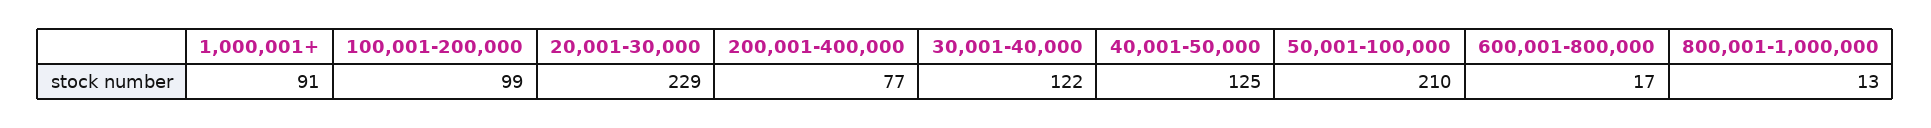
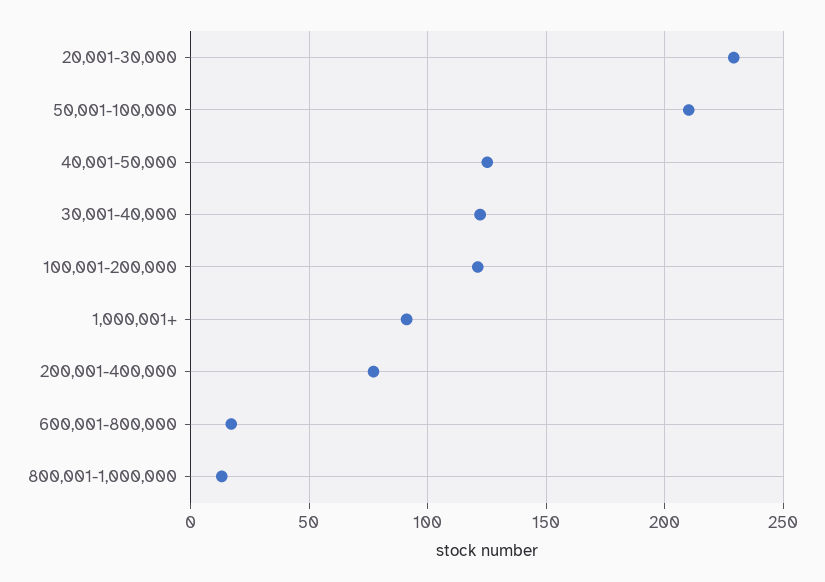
  {
    "1,000,001+": 91,
-   "100,001-200,000": 99,
+   "100,001-200,000": 120,
    "20,001-30,000": 229,
    "200,001-400,000": 77,
    "30,001-40,000": 122,
    "40,001-50,000": 125,
    "50,001-100,000": 210,
    "600,001-800,000": 17,
    "800,001-1,000,000": 13
  }

